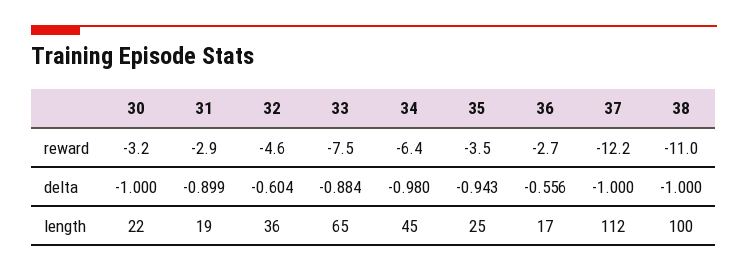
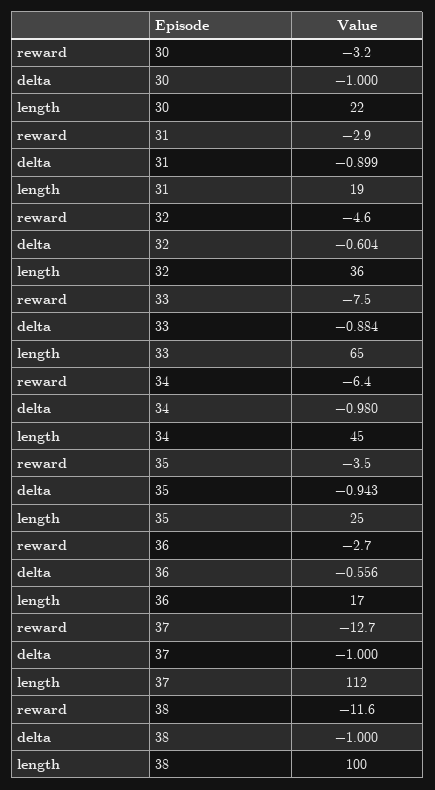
  {
    "30": {
      "reward": -3.2,
      "delta": -1,
      "length": 22
    },
    "31": {
      "reward": -2.9,
      "delta": -0.899,
      "length": 19
    },
    "32": {
      "reward": -4.6,
      "delta": -0.604,
      "length": 36
    },
    "33": {
      "reward": -7.5,
      "delta": -0.884,
      "length": 65
    },
    "34": {
      "reward": -6.4,
      "delta": -0.98,
      "length": 45
    },
    "35": {
      "reward": -3.5,
      "delta": -0.943,
      "length": 25
    },
    "36": {
      "reward": -2.7,
      "delta": -0.556,
      "length": 17
    },
    "37": {
-     "reward": -12.2,
+     "reward": -12.7,
      "delta": -1,
      "length": 112
    },
    "38": {
-     "reward": -11,
+     "reward": -11.6,
      "delta": -1,
      "length": 100
    }
  }

